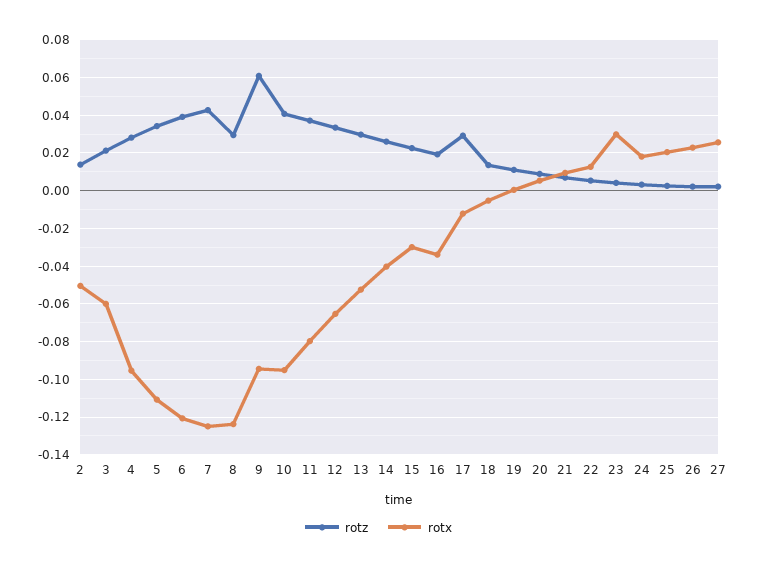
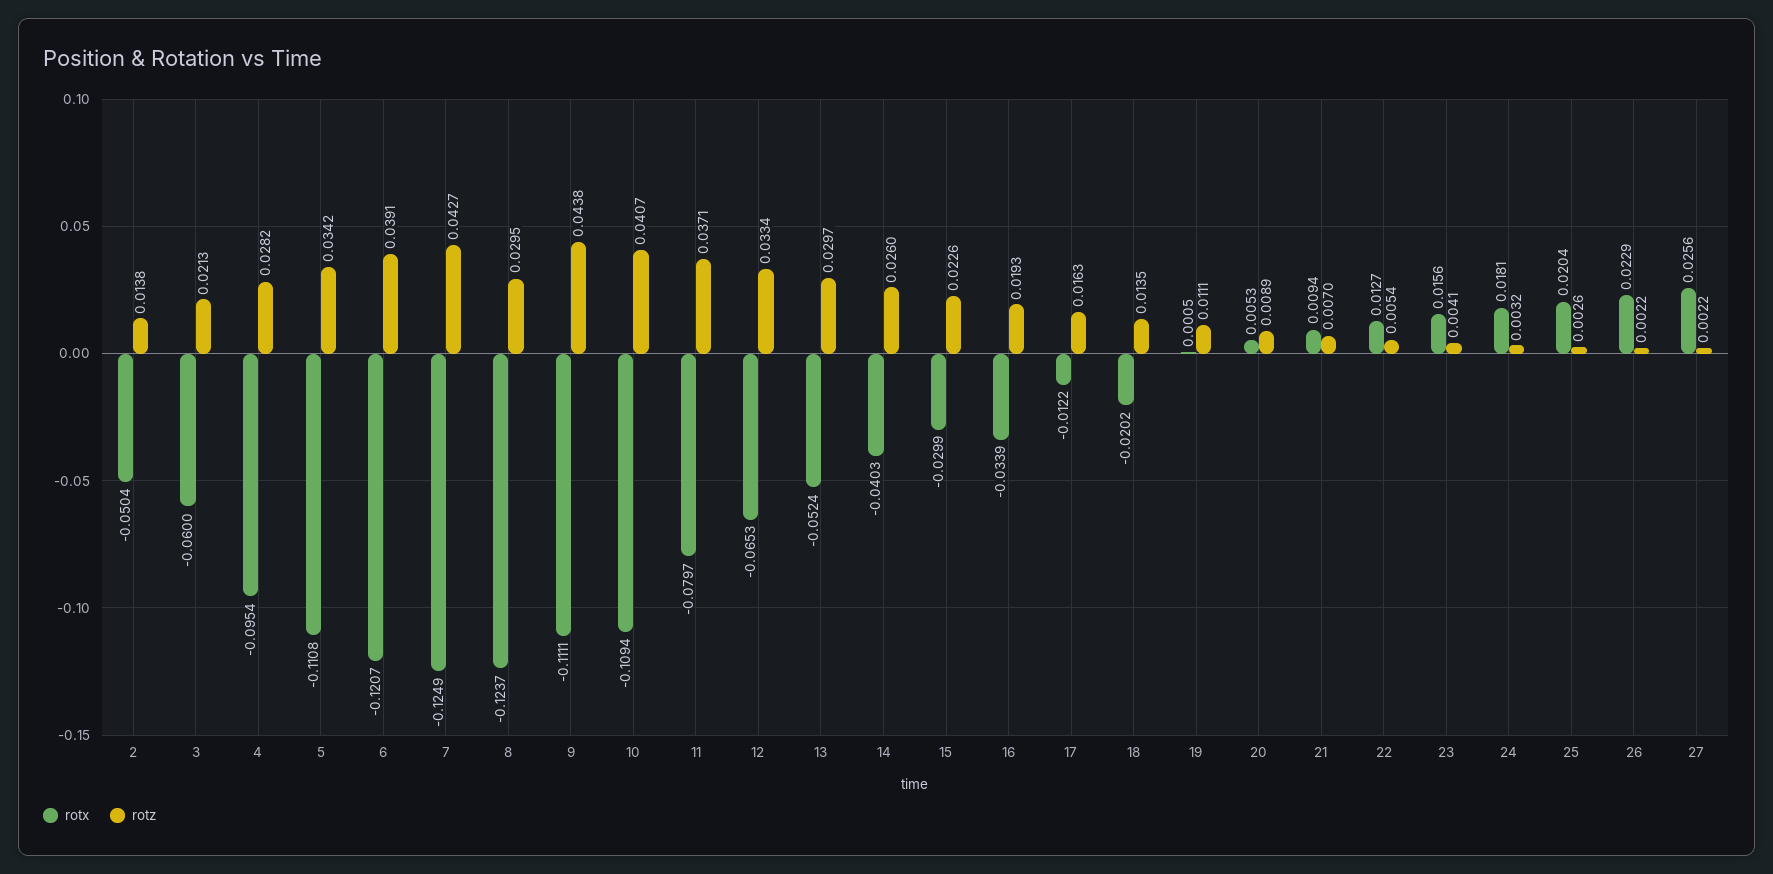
  {
    "rotz": {
      "2": 0.0138,
      "3": 0.0213,
      "4": 0.0282,
      "5": 0.0342,
      "6": 0.0391,
      "7": 0.0427,
      "8": 0.0295,
-     "9": 0.06,
+     "9": 0.0438,
      "10": 0.0407,
      "11": 0.0371,
      "12": 0.0334,
      "13": 0.0297,
      "14": 0.026,
      "15": 0.0226,
      "16": 0.0193,
-     "17": 0.03,
+     "17": 0.0163,
      "18": 0.0135,
      "19": 0.0111,
      "20": 0.0089,
      "21": 0.007,
      "22": 0.0054,
      "23": 0.0041,
      "24": 0.0032,
      "25": 0.0026,
      "26": 0.0022,
      "27": 0.0022
    },
    "rotx": {
      "2": -0.0504,
      "3": -0.06,
      "4": -0.0954,
      "5": -0.1108,
      "6": -0.1207,
      "7": -0.1249,
      "8": -0.1237,
-     "9": -0.095,
+     "9": -0.1111,
-     "10": -0.095,
+     "10": -0.1094,
      "11": -0.0797,
      "12": -0.0653,
      "13": -0.0524,
      "14": -0.0403,
      "15": -0.0299,
      "16": -0.0339,
      "17": -0.0122,
-     "18": -0.005,
+     "18": -0.0202,
      "19": 0.0005,
      "20": 0.0053,
      "21": 0.0094,
      "22": 0.0127,
-     "23": 0.03,
+     "23": 0.0156,
      "24": 0.0181,
      "25": 0.0204,
      "26": 0.0229,
      "27": 0.0256
    }
  }

